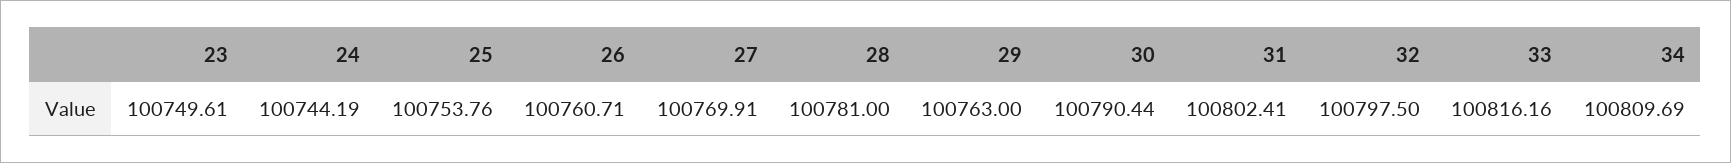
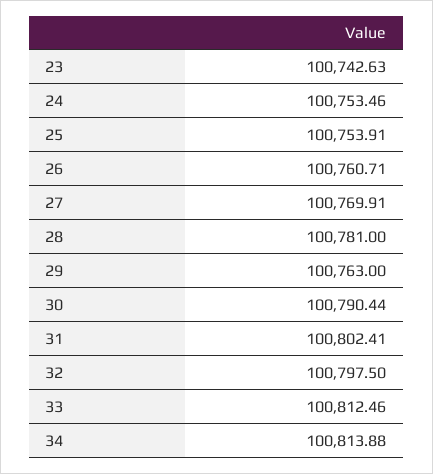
  {
-   "23": 100749.61,
+   "23": 100742.63,
-   "24": 100744.19,
+   "24": 100753.46,
-   "25": 100753.76,
+   "25": 100753.91,
    "26": 100760.71,
    "27": 100769.91,
    "28": 100781,
    "29": 100763,
    "30": 100790.44,
    "31": 100802.41,
    "32": 100797.5,
-   "33": 100816.16,
+   "33": 100812.46,
-   "34": 100809.69
+   "34": 100813.88
  }

